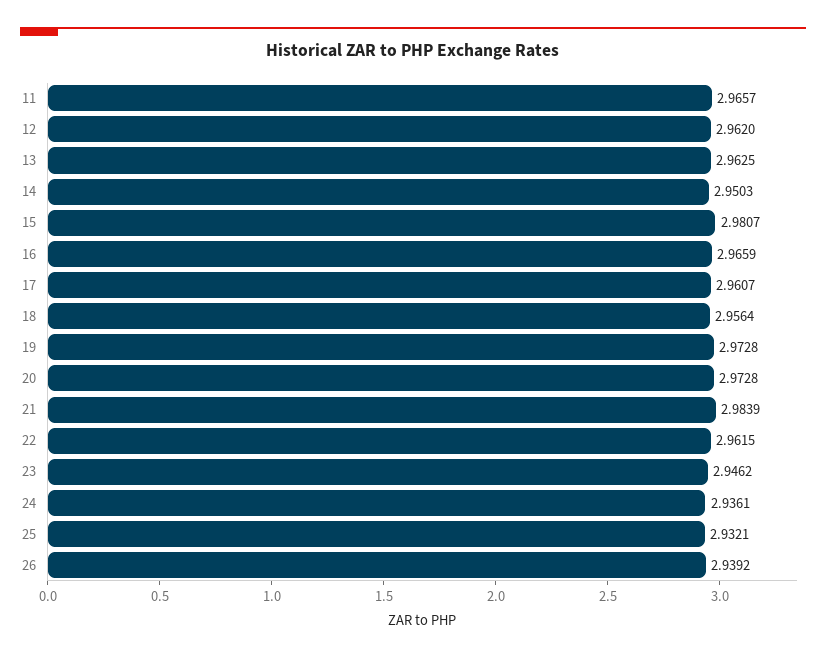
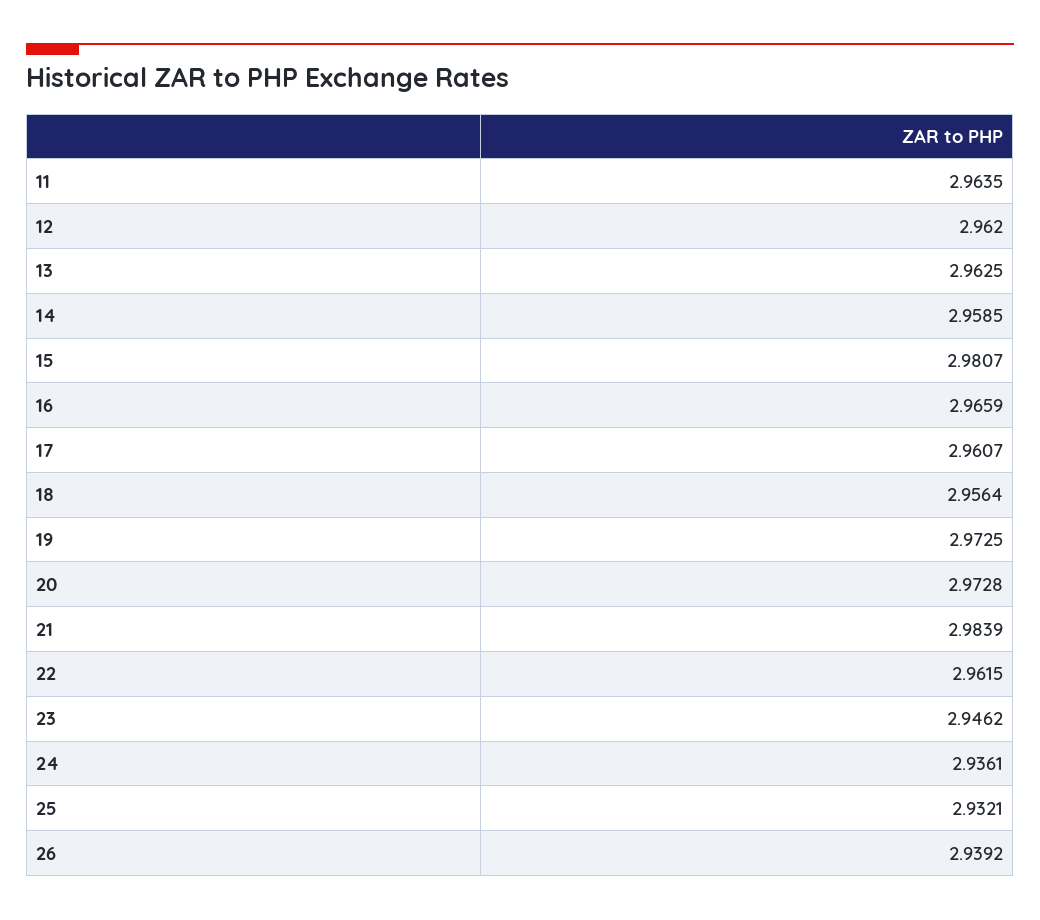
  {
-   "11": 2.9657,
+   "11": 2.9635,
    "12": 2.962,
    "13": 2.9625,
-   "14": 2.9503,
+   "14": 2.9585,
    "15": 2.9807,
    "16": 2.9659,
    "17": 2.9607,
    "18": 2.9564,
-   "19": 2.9728,
+   "19": 2.9725,
    "20": 2.9728,
    "21": 2.9839,
    "22": 2.9615,
    "23": 2.9462,
    "24": 2.9361,
    "25": 2.9321,
    "26": 2.9392
  }

